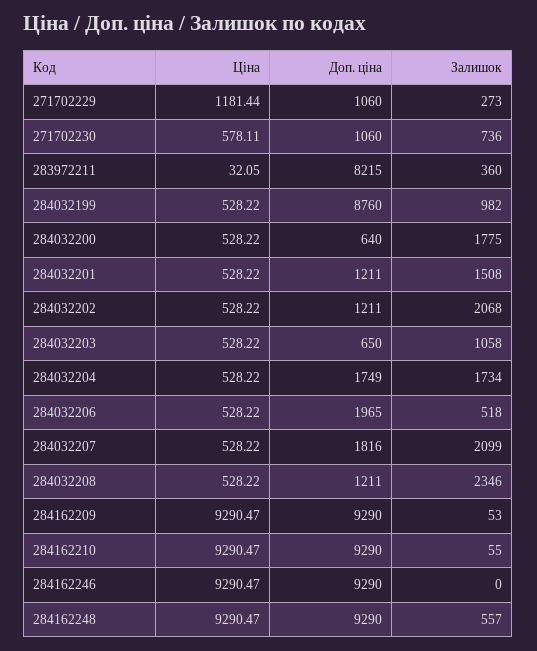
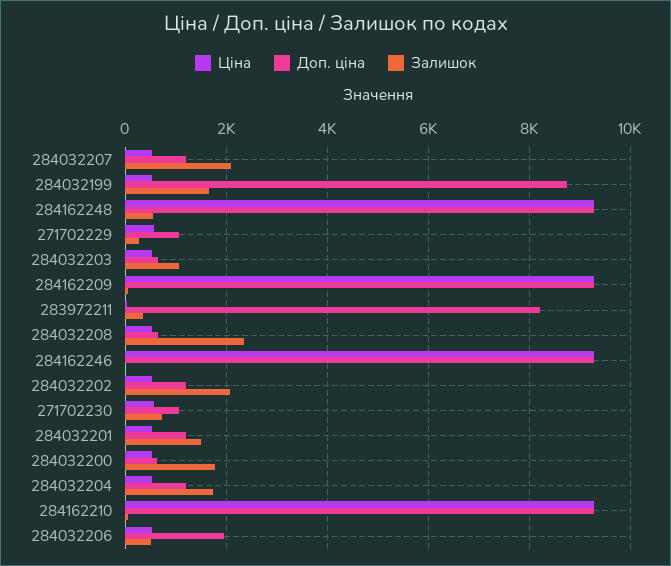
  {
    "Ціна": {
-     "271702229": 1181.44,
+     "271702229": 600,
      "271702230": 578.11,
      "283972211": 32.05,
      "284032199": 528.22,
      "284032200": 528.22,
      "284032201": 528.22,
      "284032202": 528.22,
      "284032203": 528.22,
      "284032204": 528.22,
      "284032206": 528.22,
      "284032207": 528.22,
      "284032208": 528.22,
      "284162209": 9290.47,
      "284162210": 9290.47,
      "284162246": 9290.47,
      "284162248": 9290.47
    },
    "Доп. ціна": {
      "271702229": 1060,
      "271702230": 1060,
      "283972211": 8215,
      "284032199": 8760,
      "284032200": 640,
      "284032201": 1211,
      "284032202": 1211,
      "284032203": 650,
-     "284032204": 1749,
+     "284032204": 1200,
      "284032206": 1965,
-     "284032207": 1816,
+     "284032207": 1200,
-     "284032208": 1211,
+     "284032208": 600,
      "284162209": 9290,
      "284162210": 9290,
      "284162246": 9290,
      "284162248": 9290
    },
    "Залишок": {
      "271702229": 273,
      "271702230": 736,
      "283972211": 360,
-     "284032199": 982,
+     "284032199": 1600,
      "284032200": 1775,
      "284032201": 1508,
      "284032202": 2068,
      "284032203": 1058,
      "284032204": 1734,
      "284032206": 518,
      "284032207": 2099,
      "284032208": 2346,
      "284162209": 53,
      "284162210": 55,
      "284162246": 0,
      "284162248": 557
    }
  }

